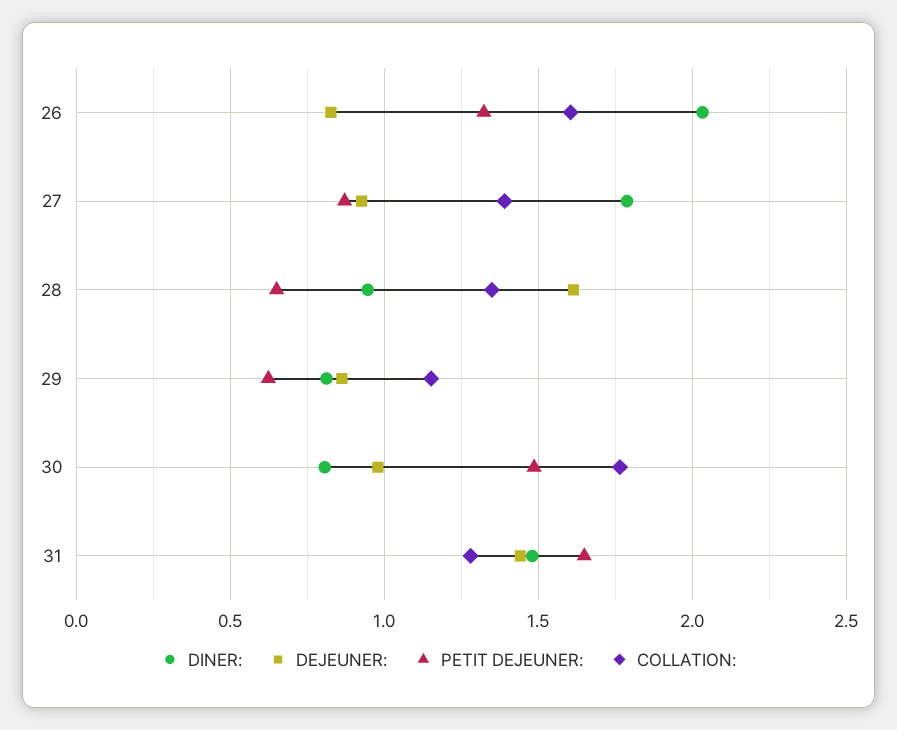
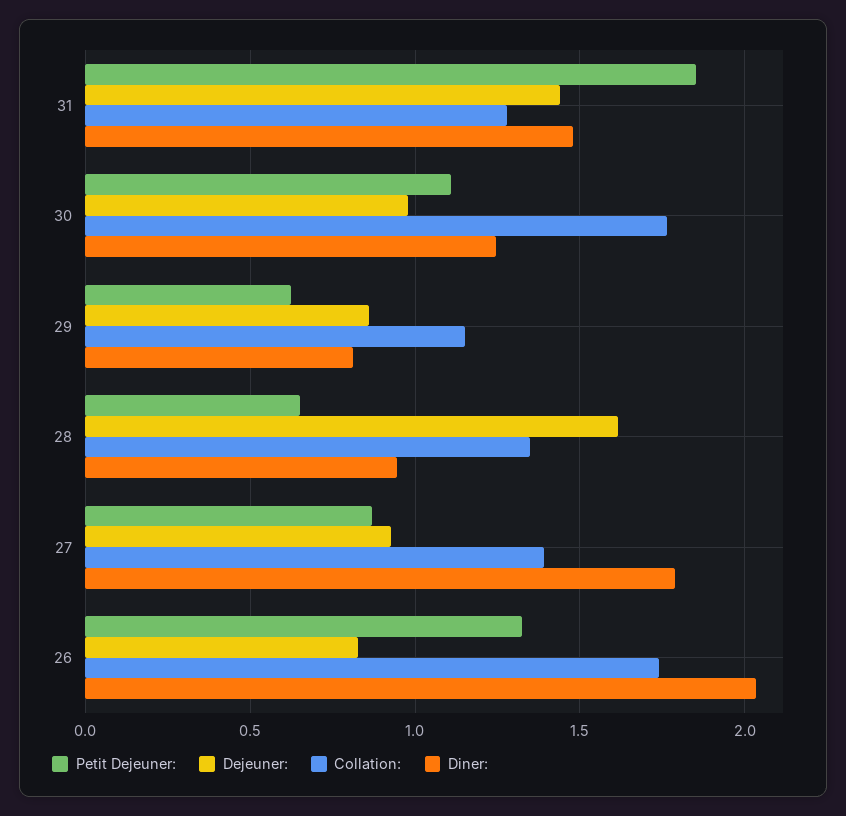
  {
    "DINER:": {
      "26": 2.05,
      "27": 1.8,
      "28": 0.95,
      "29": 0.8,
-     "30": 0.8,
+     "30": 1.25,
      "31": 1.5
    },
    "DEJEUNER:": {
      "26": 0.85,
      "27": 0.95,
      "28": 1.6,
      "29": 0.85,
      "30": 1,
      "31": 1.45
    },
    "PETIT DEJEUNER:": {
      "26": 1.3,
      "27": 0.85,
      "28": 0.65,
      "29": 0.6,
-     "30": 1.5,
+     "30": 1.1,
-     "31": 1.65
+     "31": 1.85
    },
    "COLLATION:": {
-     "26": 1.6,
+     "26": 1.75,
      "27": 1.4,
      "28": 1.35,
      "29": 1.15,
      "30": 1.75,
      "31": 1.3
    }
  }

